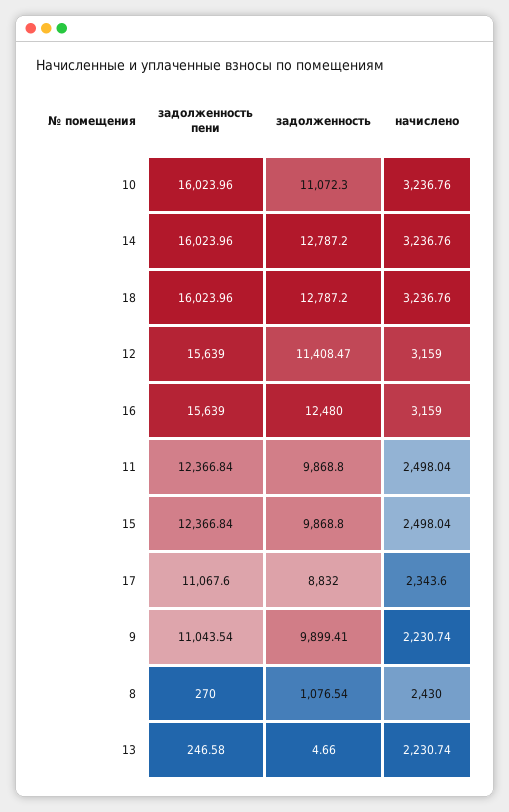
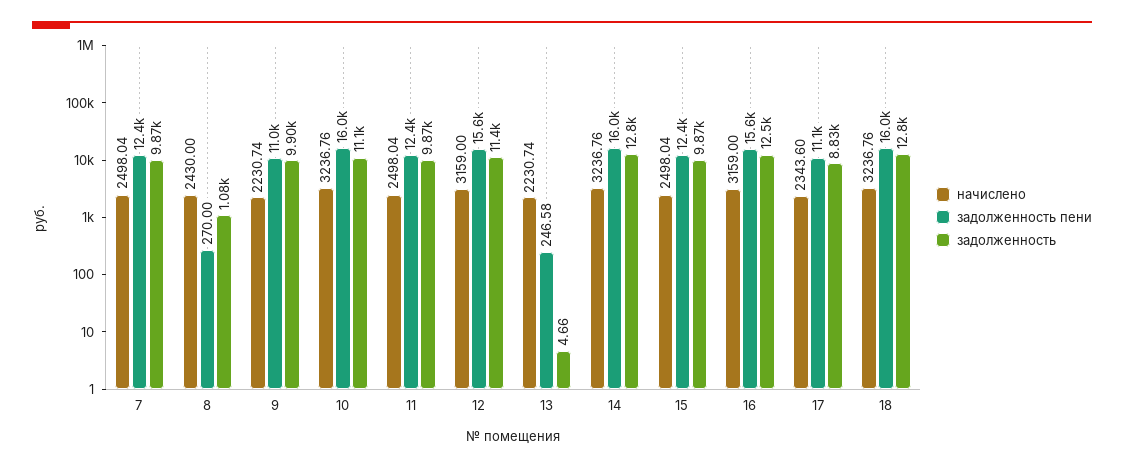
  {
    "задолженность пени": {
      "10": 16023.96,
      "14": 16023.96,
      "18": 16023.96,
      "12": 15639,
      "16": 15639,
      "11": 12366.84,
      "15": 12366.84,
      "17": 11067.6,
      "9": 11043.54,
      "8": 270,
-     "13": 246.58
+     "13": 246.58,
+     "7": 12400
    },
    "задолженность": {
      "10": 11072.3,
      "14": 12787.2,
      "18": 12787.2,
      "12": 11408.47,
      "16": 12480,
      "11": 9868.8,
      "15": 9868.8,
      "17": 8832,
      "9": 9899.41,
      "8": 1076.54,
-     "13": 4.66
+     "13": 4.66,
+     "7": 9870
    },
    "начислено": {
      "10": 3236.76,
      "14": 3236.76,
      "18": 3236.76,
      "12": 3159,
      "16": 3159,
      "11": 2498.04,
      "15": 2498.04,
      "17": 2343.6,
      "9": 2230.74,
      "8": 2430,
-     "13": 2230.74
+     "13": 2230.74,
+     "7": 2498.04
    }
  }

